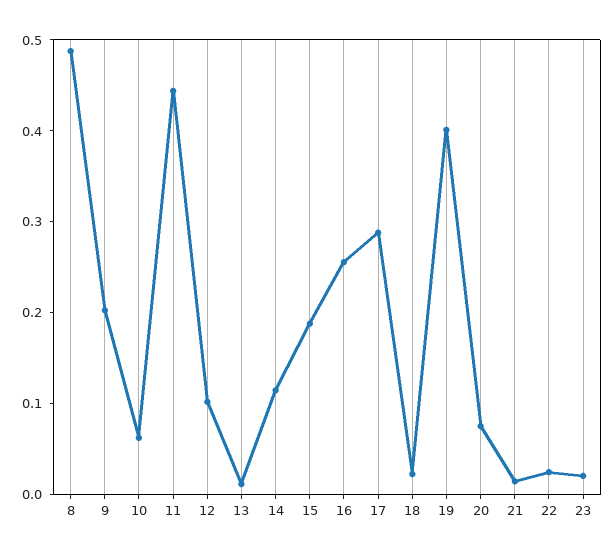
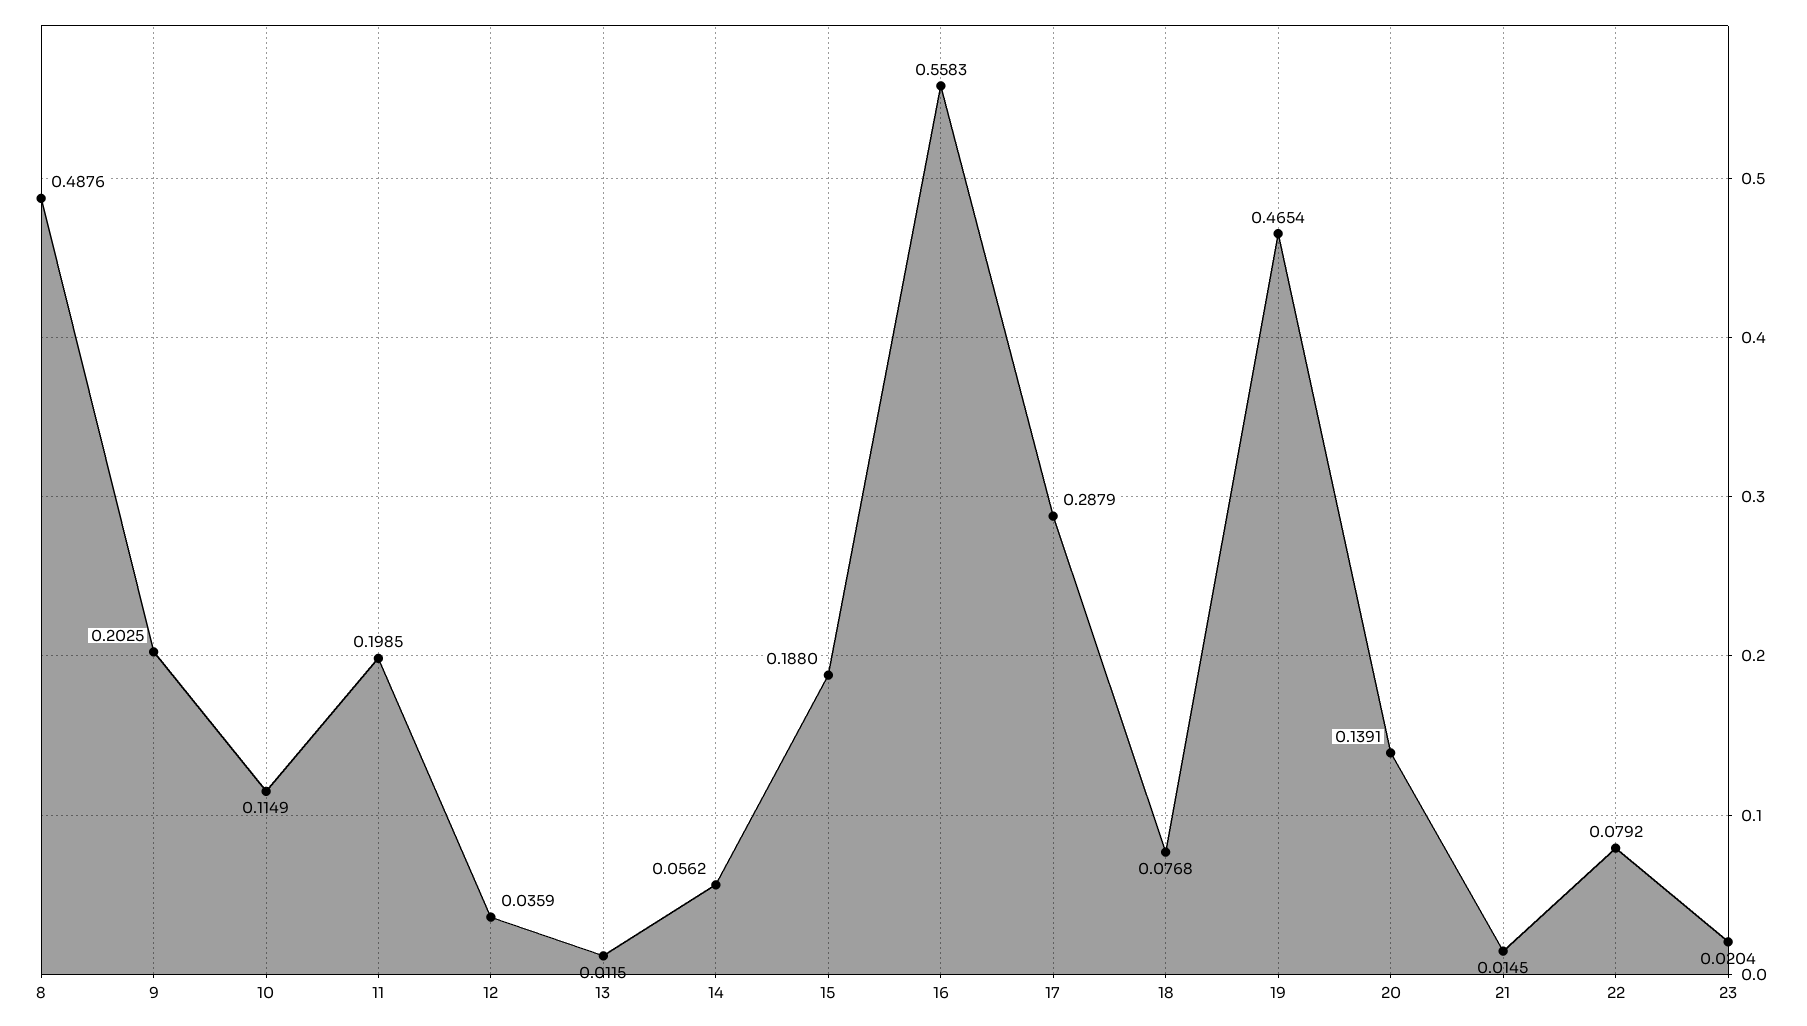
  {
    "8": 0.4876,
    "9": 0.2025,
-   "10": 0.06,
+   "10": 0.1149,
-   "11": 0.44,
+   "11": 0.1985,
-   "12": 0.1,
+   "12": 0.0359,
    "13": 0.0115,
-   "14": 0.12,
+   "14": 0.0562,
    "15": 0.188,
-   "16": 0.26,
+   "16": 0.5583,
    "17": 0.2879,
-   "18": 0.02,
+   "18": 0.0768,
-   "19": 0.4,
+   "19": 0.4654,
-   "20": 0.08,
+   "20": 0.1391,
    "21": 0.0145,
-   "22": 0.02,
+   "22": 0.0792,
    "23": 0.0204
  }

